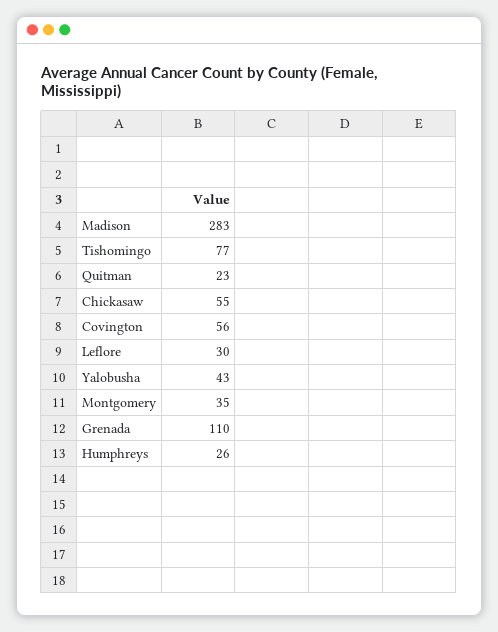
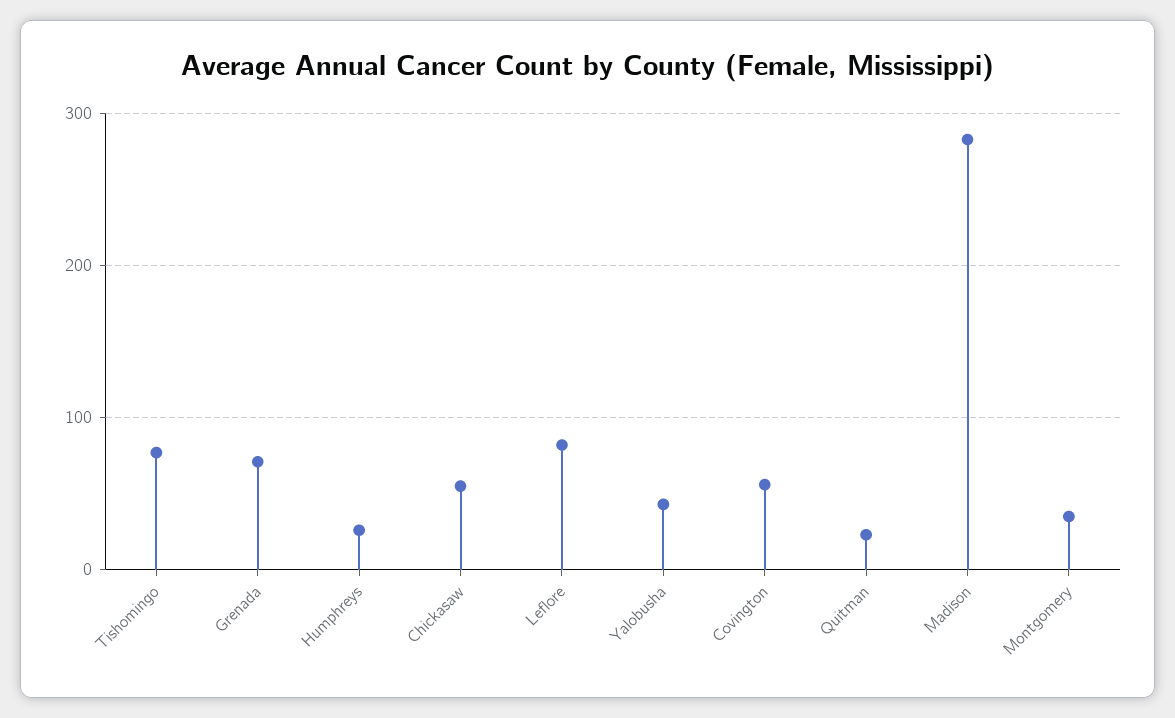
  {
    "Madison": 283,
    "Tishomingo": 77,
    "Quitman": 23,
    "Chickasaw": 55,
    "Covington": 56,
-   "Leflore": 30,
+   "Leflore": 80,
    "Yalobusha": 43,
    "Montgomery": 35,
-   "Grenada": 110,
+   "Grenada": 70,
    "Humphreys": 26
  }

